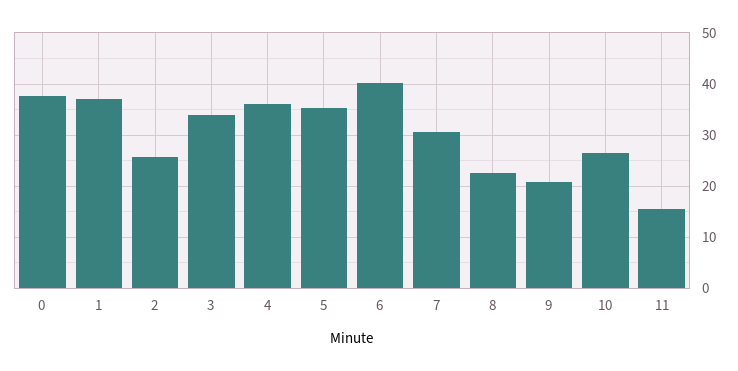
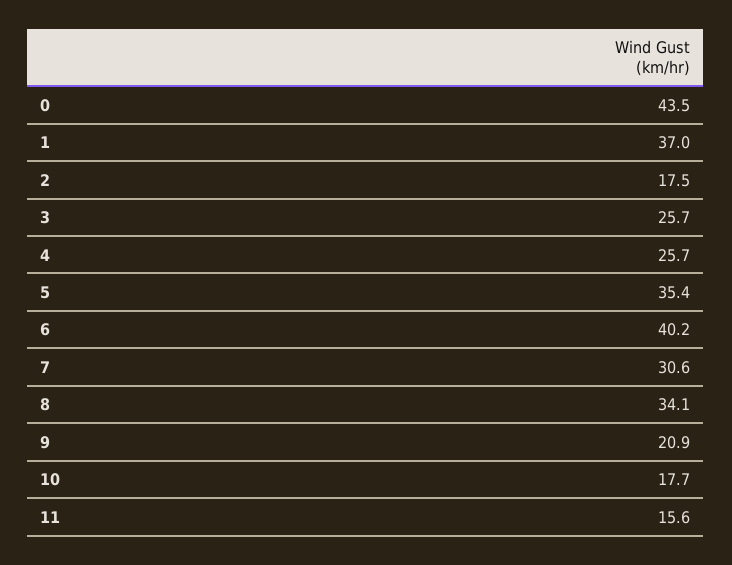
  {
-   "0": 38,
+   "0": 43.5,
    "1": 37,
-   "2": 26,
+   "2": 17.5,
-   "3": 34,
+   "3": 25.7,
-   "4": 36,
+   "4": 25.7,
    "5": 35.4,
    "6": 40.2,
    "7": 30.6,
-   "8": 22,
+   "8": 34.1,
    "9": 20.9,
-   "10": 26,
+   "10": 17.7,
    "11": 15.6
  }

